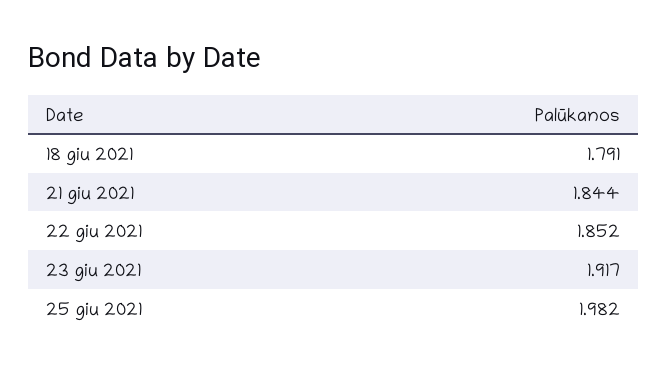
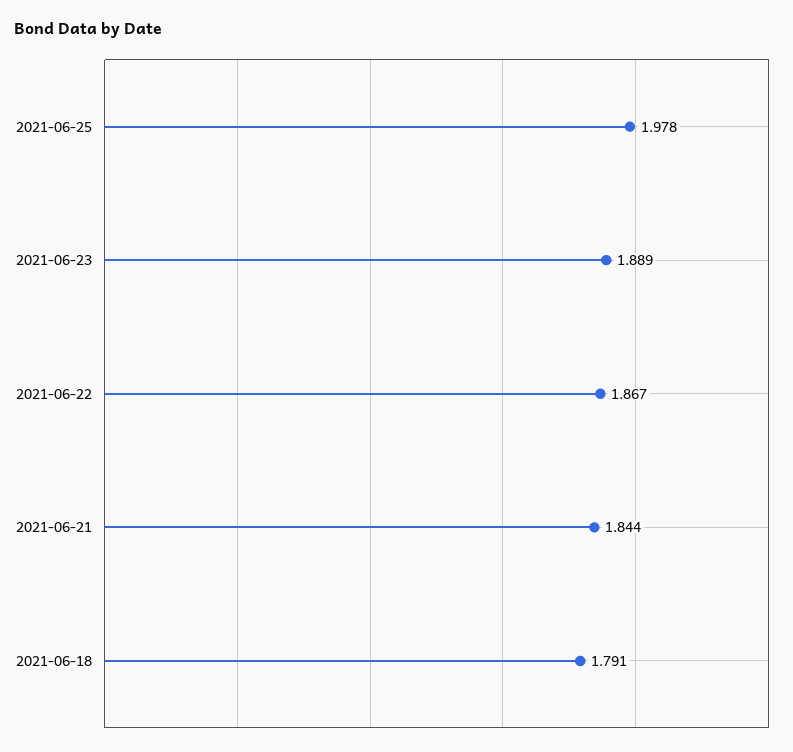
  {
    "18 giu 2021": 1.791,
    "21 giu 2021": 1.844,
-   "22 giu 2021": 1.852,
+   "22 giu 2021": 1.867,
-   "23 giu 2021": 1.917,
+   "23 giu 2021": 1.889,
-   "25 giu 2021": 1.982
+   "25 giu 2021": 1.978
  }

